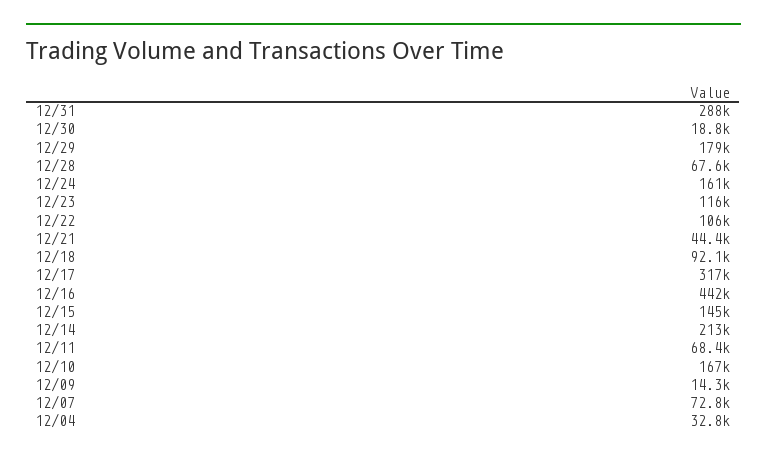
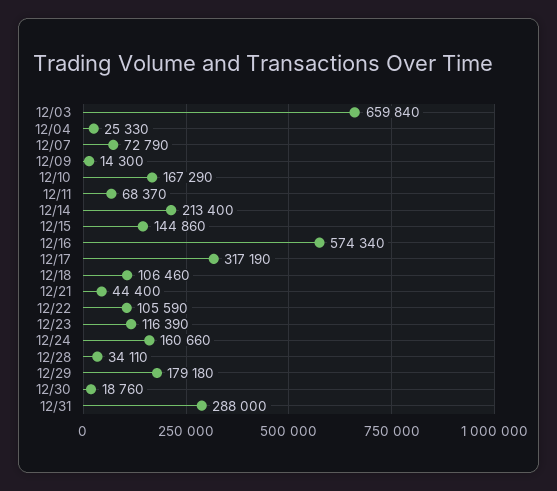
  {
    "12/31": 288000,
    "12/30": 18760,
    "12/29": 179180,
-   "12/28": 67600,
+   "12/28": 34110,
    "12/24": 160660,
    "12/23": 116390,
    "12/22": 105590,
    "12/21": 44400,
-   "12/18": 92100,
+   "12/18": 106460,
    "12/17": 317190,
-   "12/16": 442000,
+   "12/16": 574340,
    "12/15": 144860,
    "12/14": 213400,
    "12/11": 68370,
    "12/10": 167290,
    "12/09": 14300,
    "12/07": 72790,
-   "12/04": 32800
+   "12/04": 25330,
+   "12/03": 659840
  }

